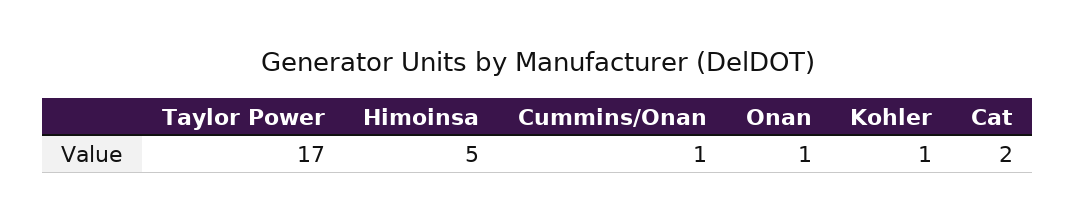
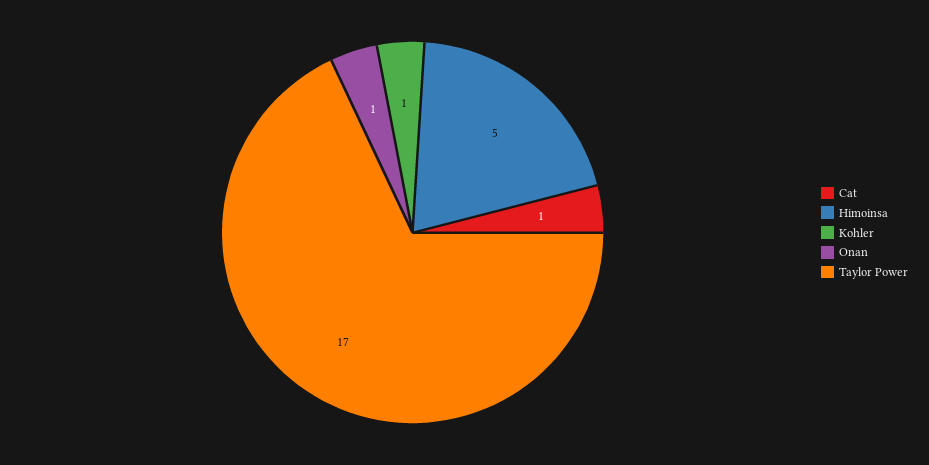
  {
    "Taylor Power": 17,
    "Himoinsa": 5,
-   "Cummins/Onan": 1,
    "Onan": 1,
    "Kohler": 1,
-   "Cat": 2
+   "Cat": 1
  }

